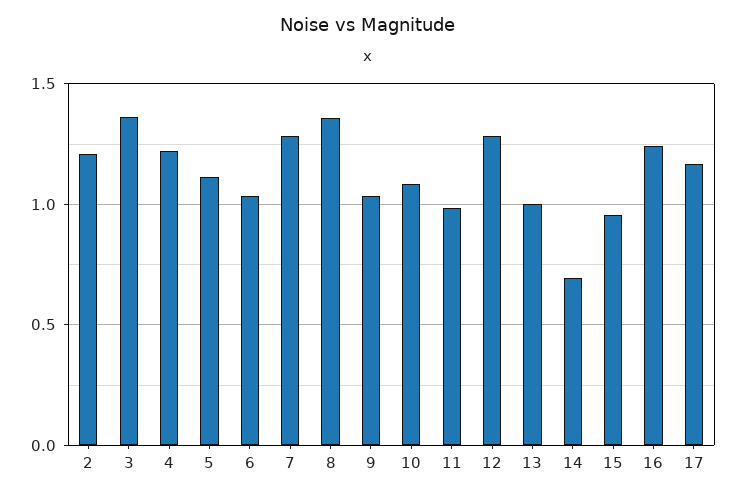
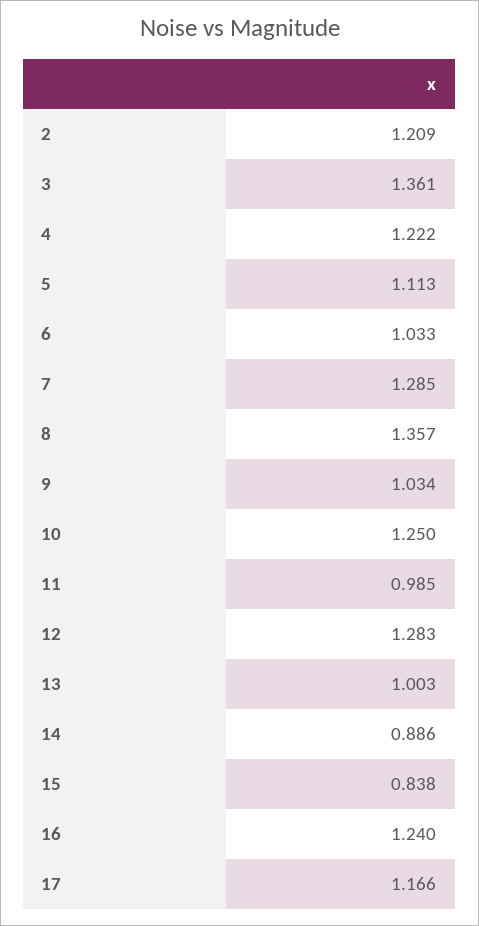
  {
    "2": 1.209,
    "3": 1.361,
    "4": 1.222,
    "5": 1.113,
    "6": 1.033,
    "7": 1.285,
    "8": 1.357,
    "9": 1.034,
-   "10": 1.1,
+   "10": 1.25,
    "11": 0.985,
    "12": 1.283,
    "13": 1.003,
-   "14": 0.7,
+   "14": 0.886,
-   "15": 0.95,
+   "15": 0.838,
    "16": 1.24,
    "17": 1.166
  }

